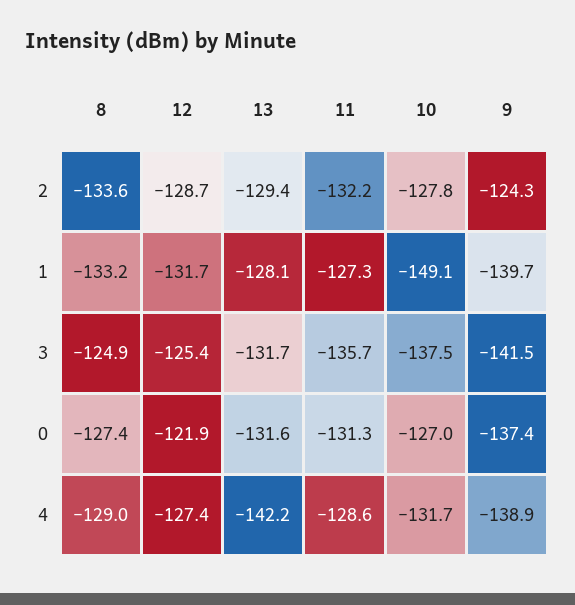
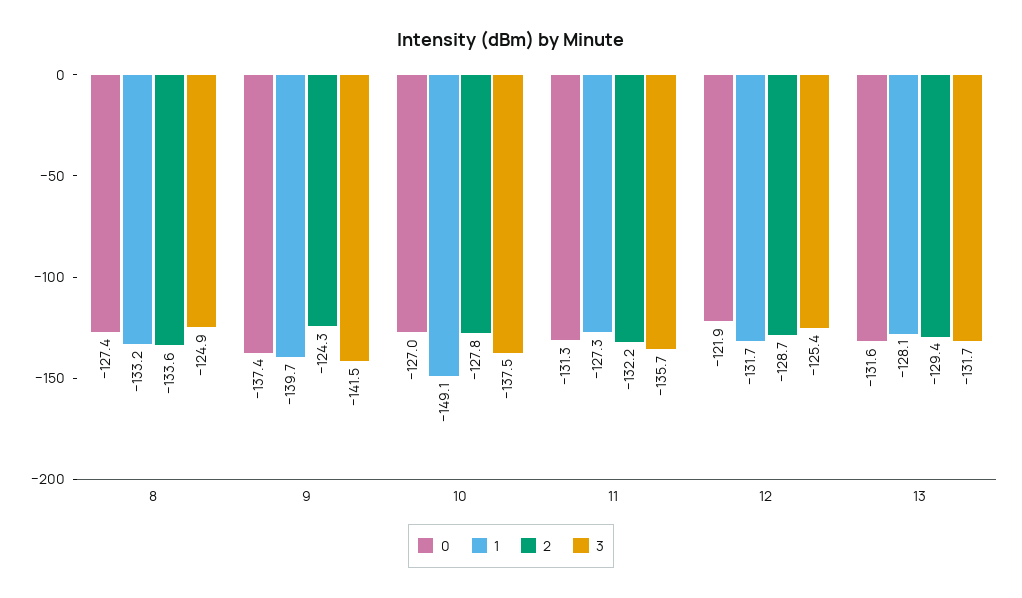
  {
    "2": {
      "8": -133.6,
      "12": -128.7,
      "13": -129.4,
      "11": -132.2,
      "10": -127.8,
      "9": -124.3
    },
    "1": {
      "8": -133.2,
      "12": -131.7,
      "13": -128.1,
      "11": -127.3,
      "10": -149.1,
      "9": -139.7
    },
    "3": {
      "8": -124.9,
      "12": -125.4,
      "13": -131.7,
      "11": -135.7,
      "10": -137.5,
      "9": -141.5
    },
    "0": {
      "8": -127.4,
      "12": -121.9,
      "13": -131.6,
      "11": -131.3,
      "10": -127,
      "9": -137.4
-   },
+   }
-   "4": {
-     "8": -129,
-     "12": -127.4,
-     "13": -142.2,
-     "11": -128.6,
-     "10": -131.7,
-     "9": -138.9
-   }
  }

